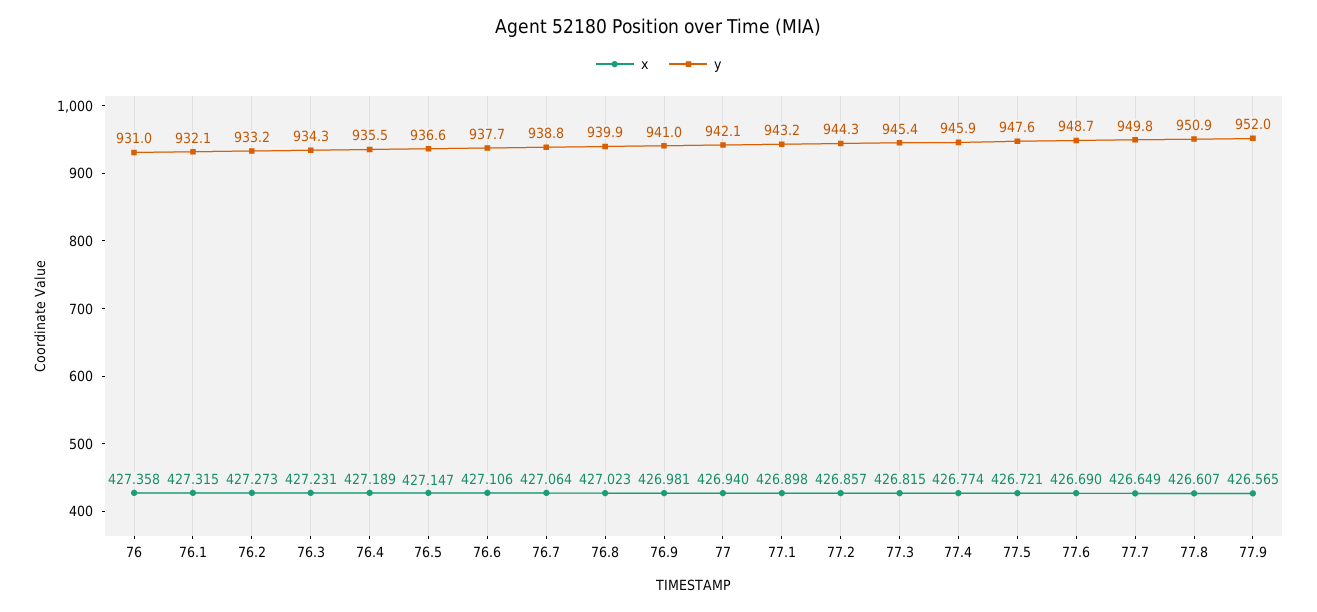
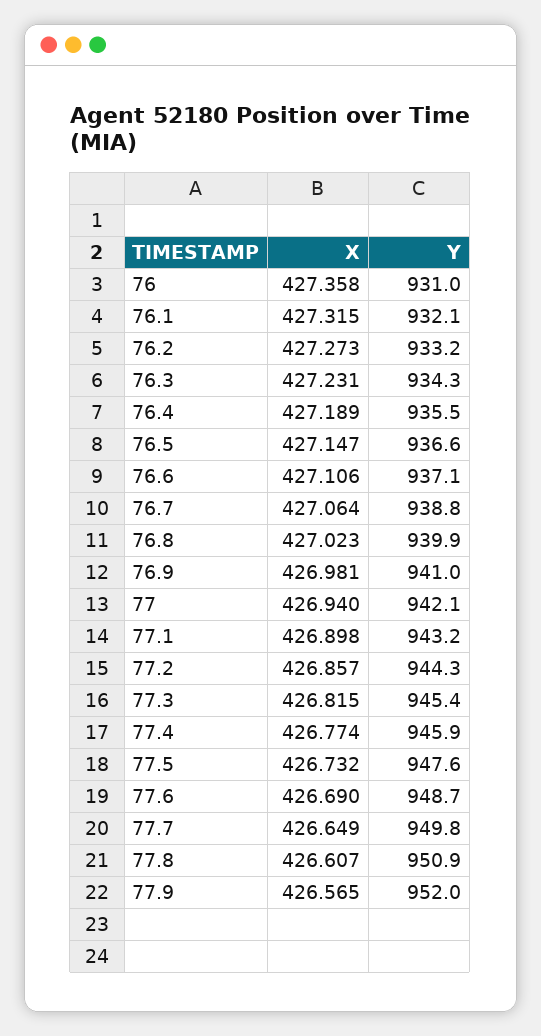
  {
    "x": {
      "76": 427.358,
      "76.1": 427.315,
      "76.2": 427.273,
      "76.3": 427.231,
      "76.4": 427.189,
      "76.5": 427.147,
      "76.6": 427.106,
      "76.7": 427.064,
      "76.8": 427.023,
      "76.9": 426.981,
      "77": 426.94,
      "77.1": 426.898,
      "77.2": 426.857,
      "77.3": 426.815,
      "77.4": 426.774,
-     "77.5": 426.721,
+     "77.5": 426.732,
      "77.6": 426.69,
      "77.7": 426.649,
      "77.8": 426.607,
      "77.9": 426.565
    },
    "y": {
      "76": 931,
      "76.1": 932.1,
      "76.2": 933.2,
      "76.3": 934.3,
      "76.4": 935.5,
      "76.5": 936.6,
-     "76.6": 937.7,
+     "76.6": 937.1,
      "76.7": 938.8,
      "76.8": 939.9,
      "76.9": 941,
      "77": 942.1,
      "77.1": 943.2,
      "77.2": 944.3,
      "77.3": 945.4,
      "77.4": 945.9,
      "77.5": 947.6,
      "77.6": 948.7,
      "77.7": 949.8,
      "77.8": 950.9,
      "77.9": 952
    }
  }

